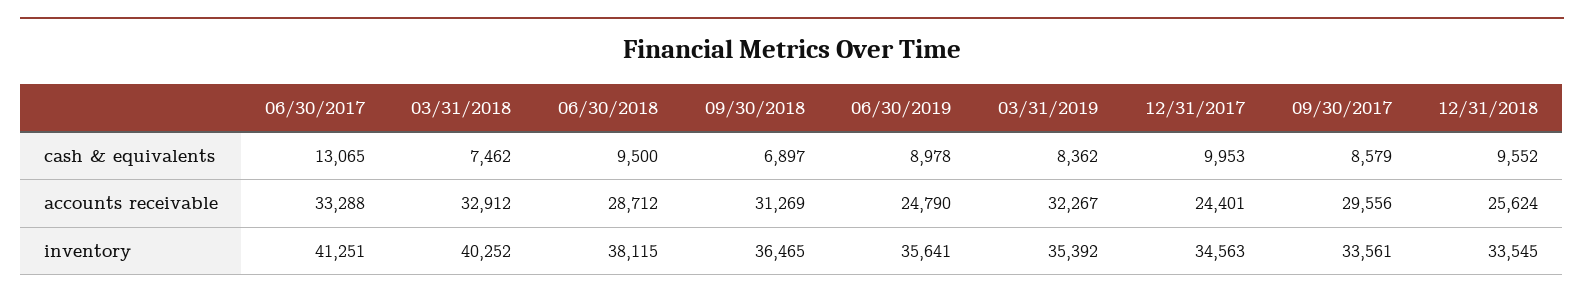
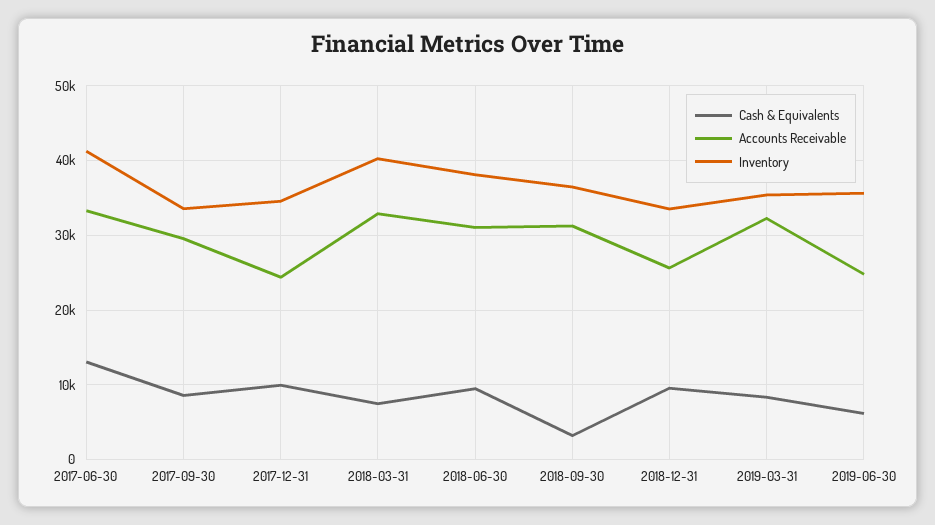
  {
    "cash & equivalents": {
      "06/30/2017": 13065,
      "03/31/2018": 7462,
      "06/30/2018": 9500,
-     "09/30/2018": 6897,
+     "09/30/2018": 3000,
-     "06/30/2019": 8978,
+     "06/30/2019": 6000,
      "03/31/2019": 8362,
      "12/31/2017": 9953,
      "09/30/2017": 8579,
      "12/31/2018": 9552
    },
    "accounts receivable": {
      "06/30/2017": 33288,
      "03/31/2018": 32912,
-     "06/30/2018": 28712,
+     "06/30/2018": 31000,
      "09/30/2018": 31269,
      "06/30/2019": 24790,
      "03/31/2019": 32267,
      "12/31/2017": 24401,
      "09/30/2017": 29556,
      "12/31/2018": 25624
    },
    "inventory": {
      "06/30/2017": 41251,
      "03/31/2018": 40252,
      "06/30/2018": 38115,
      "09/30/2018": 36465,
      "06/30/2019": 35641,
      "03/31/2019": 35392,
      "12/31/2017": 34563,
      "09/30/2017": 33561,
      "12/31/2018": 33545
    }
  }

